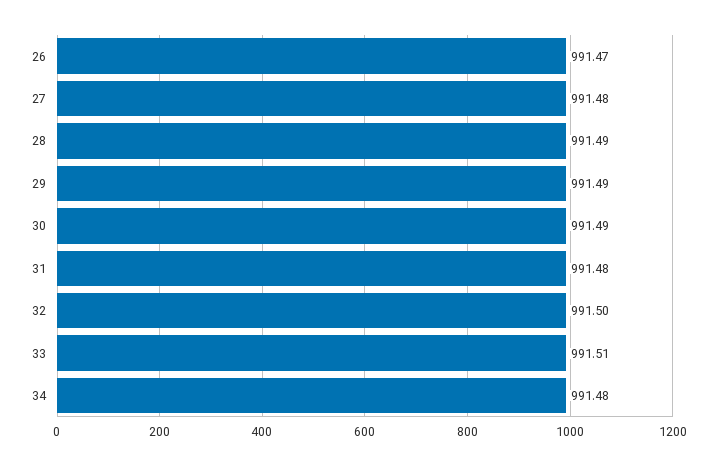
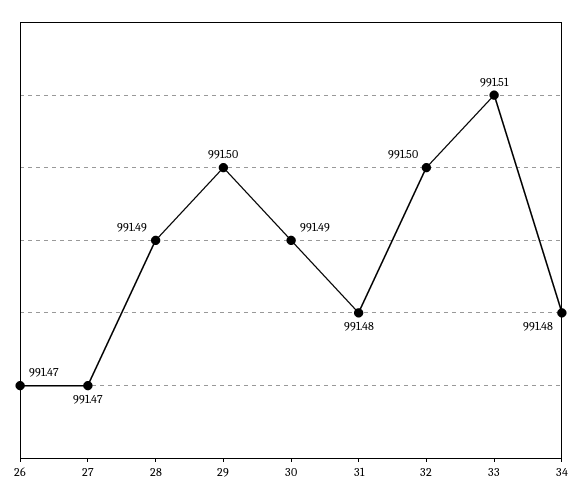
  {
    "26": 991.47,
-   "27": 991.48,
+   "27": 991.47,
    "28": 991.49,
-   "29": 991.49,
+   "29": 991.5,
    "30": 991.49,
    "31": 991.48,
    "32": 991.5,
    "33": 991.51,
    "34": 991.48
  }

